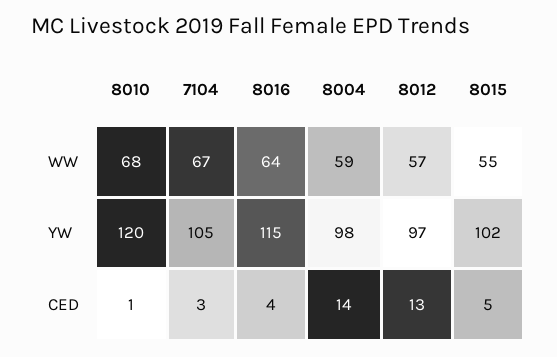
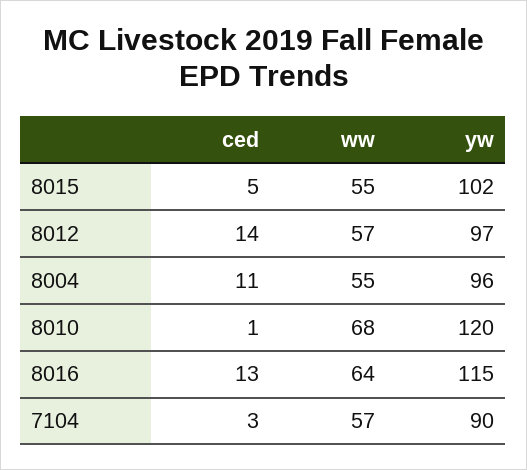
  {
    "8010": {
      "WW": 68,
      "YW": 120,
      "CED": 1
    },
    "7104": {
-     "WW": 67,
+     "WW": 57,
-     "YW": 105,
+     "YW": 90,
      "CED": 3
    },
    "8016": {
      "WW": 64,
      "YW": 115,
-     "CED": 4
+     "CED": 13
    },
    "8004": {
-     "WW": 59,
+     "WW": 55,
-     "YW": 98,
+     "YW": 96,
-     "CED": 14
+     "CED": 11
    },
    "8012": {
      "WW": 57,
      "YW": 97,
-     "CED": 13
+     "CED": 14
    },
    "8015": {
      "WW": 55,
      "YW": 102,
      "CED": 5
    }
  }

